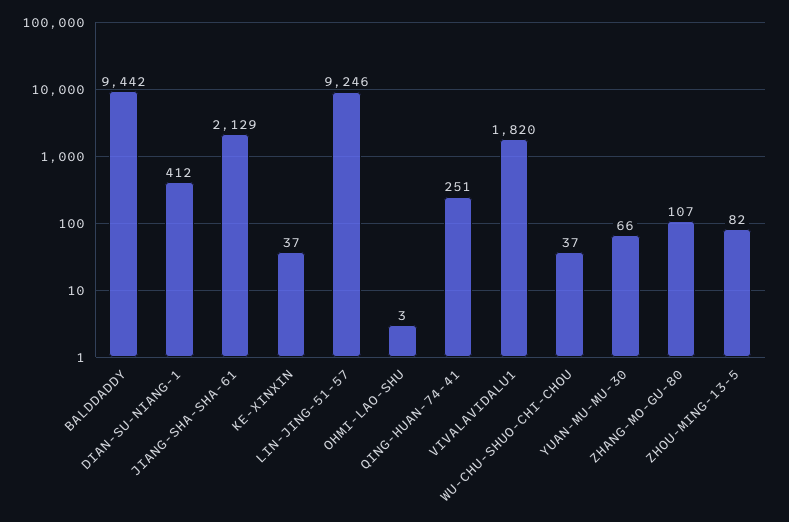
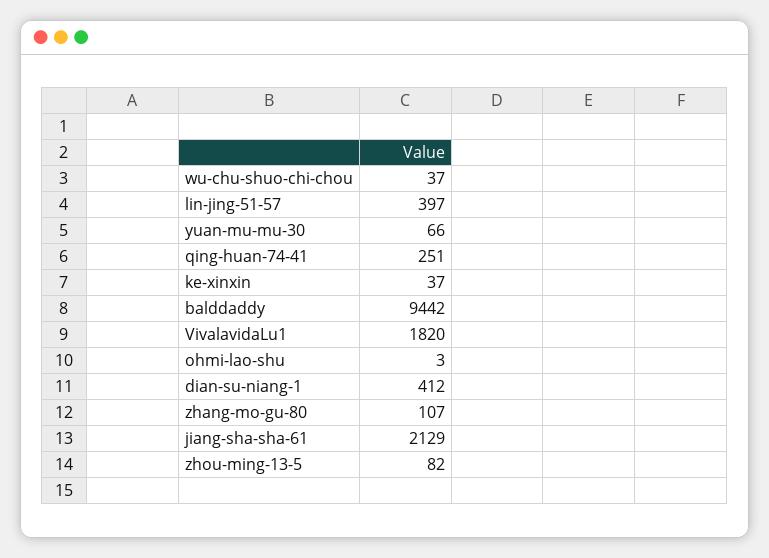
  {
    "BALDDADDY": 9442,
    "DIAN-SU-NIANG-1": 412,
    "JIANG-SHA-SHA-61": 2129,
    "KE-XINXIN": 37,
-   "LIN-JING-51-57": 9246,
+   "LIN-JING-51-57": 397,
    "OHMI-LAO-SHU": 3,
    "QING-HUAN-74-41": 251,
    "VIVALAVIDALU1": 1820,
    "WU-CHU-SHUO-CHI-CHOU": 37,
    "YUAN-MU-MU-30": 66,
    "ZHANG-MO-GU-80": 107,
    "ZHOU-MING-13-5": 82
  }

